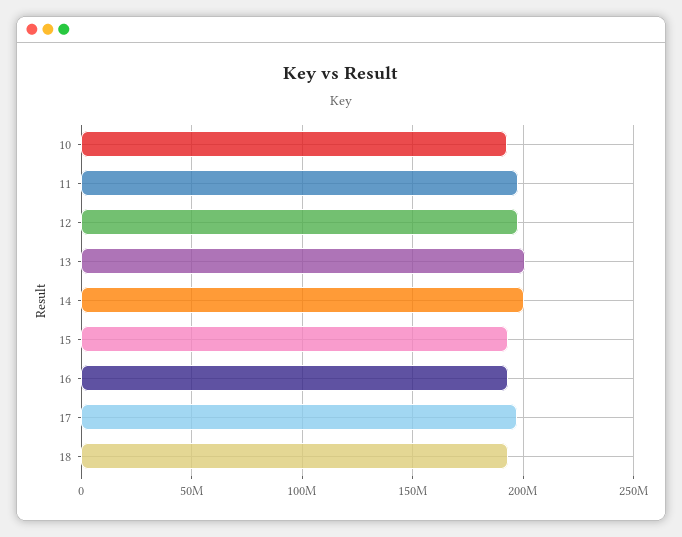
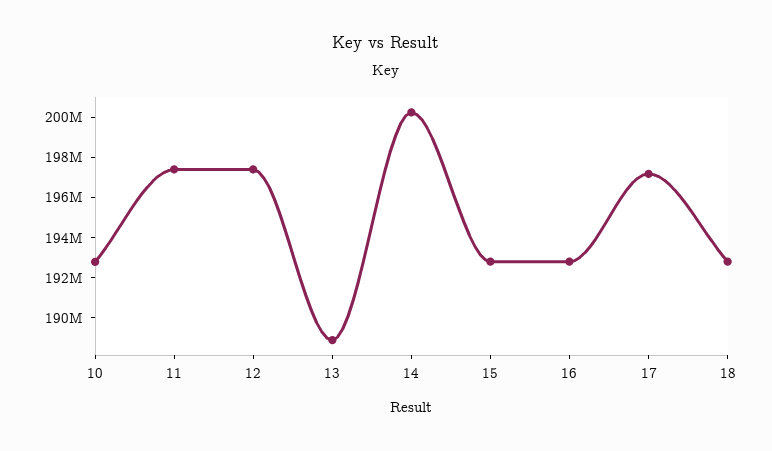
  {
    "10": 193000000,
    "11": 197500000,
    "12": 197500000,
-   "13": 200000000,
+   "13": 189000000,
    "14": 200000000,
    "15": 193000000,
    "16": 193000000,
    "17": 197000000,
    "18": 193000000
  }

